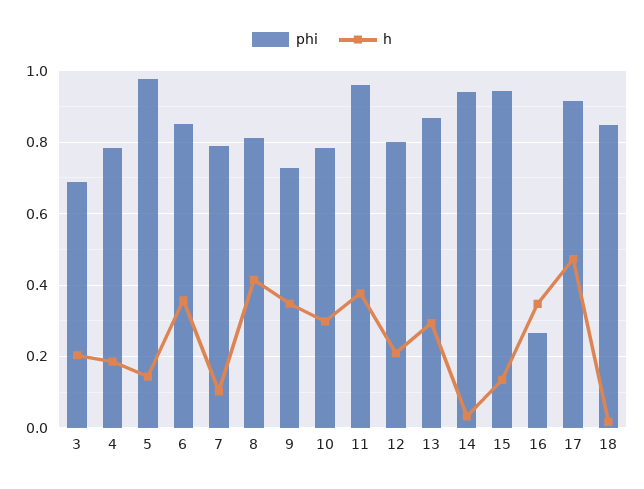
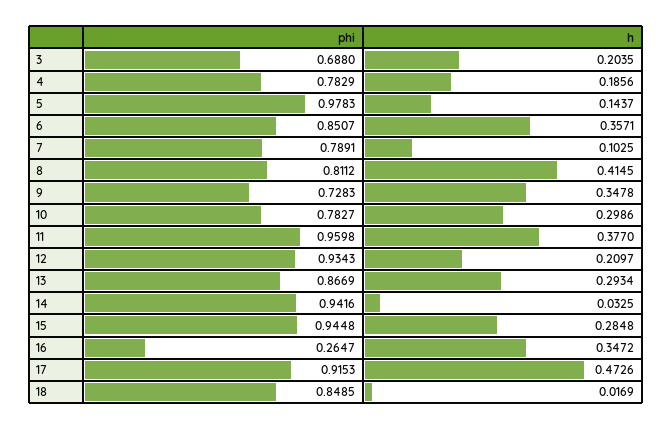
  {
    "phi": {
      "3": 0.688,
      "4": 0.7829,
      "5": 0.9783,
      "6": 0.8507,
      "7": 0.7891,
      "8": 0.8112,
      "9": 0.7283,
      "10": 0.7827,
      "11": 0.9598,
-     "12": 0.8,
+     "12": 0.9343,
      "13": 0.8669,
      "14": 0.9416,
      "15": 0.9448,
      "16": 0.2647,
      "17": 0.9153,
      "18": 0.8485
    },
    "h": {
      "3": 0.2035,
      "4": 0.1856,
      "5": 0.1437,
      "6": 0.3571,
      "7": 0.1025,
      "8": 0.4145,
      "9": 0.3478,
      "10": 0.2986,
      "11": 0.377,
      "12": 0.2097,
      "13": 0.2934,
      "14": 0.0325,
-     "15": 0.14,
+     "15": 0.2848,
      "16": 0.3472,
      "17": 0.4726,
      "18": 0.0169
    }
  }

